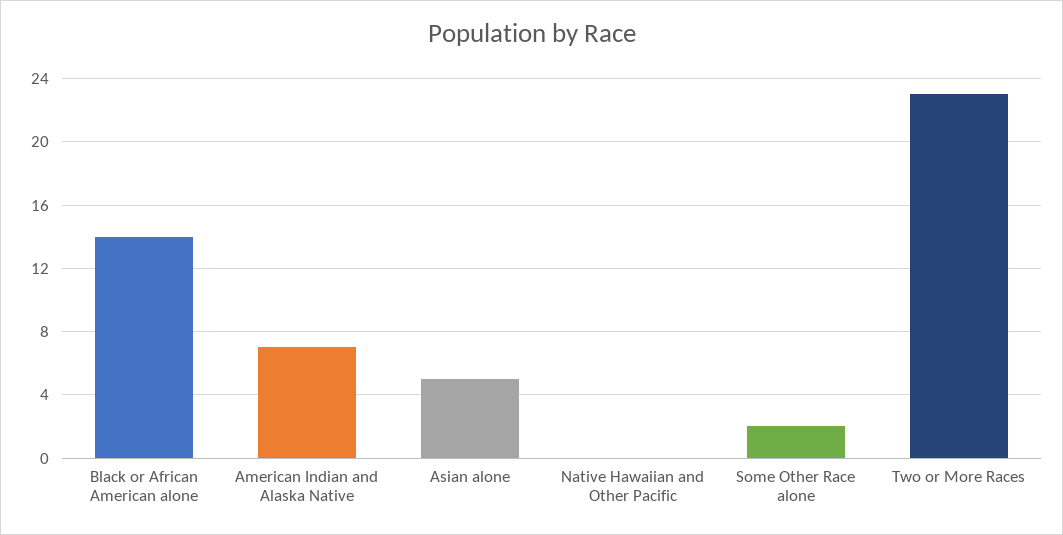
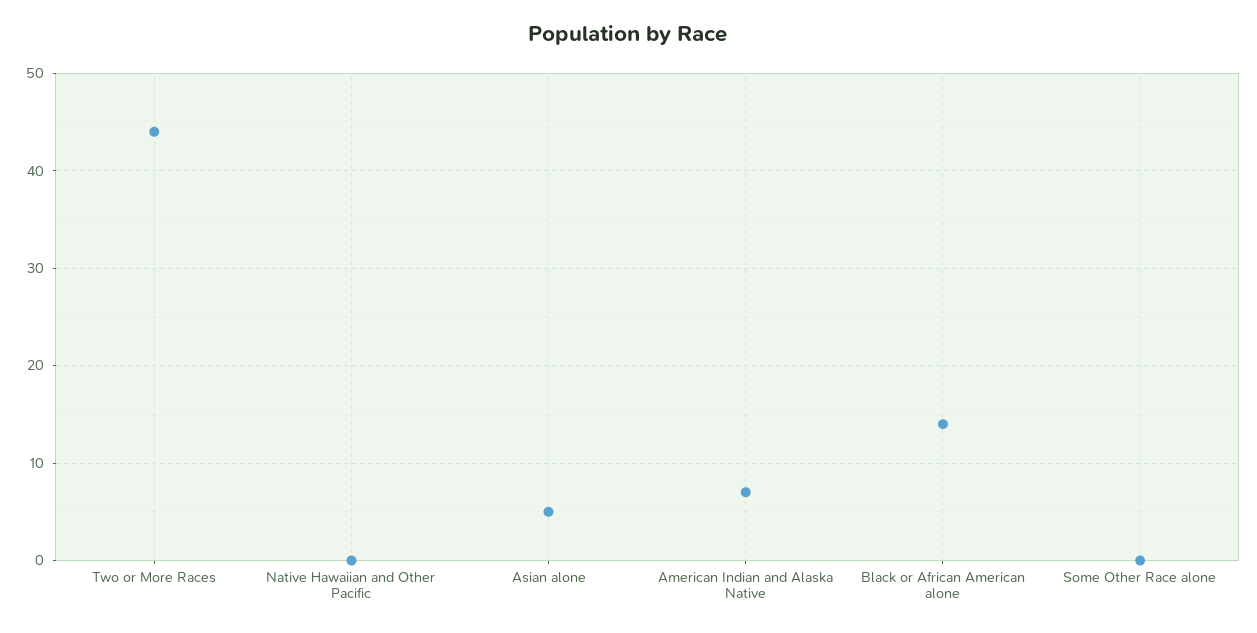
  {
    "Black or African American alone": 14,
    "American Indian and Alaska Native": 7,
    "Asian alone": 5,
    "Native Hawaiian and Other Pacific": 0,
-   "Some Other Race alone": 2,
+   "Some Other Race alone": 0,
-   "Two or More Races": 23
+   "Two or More Races": 44
  }

